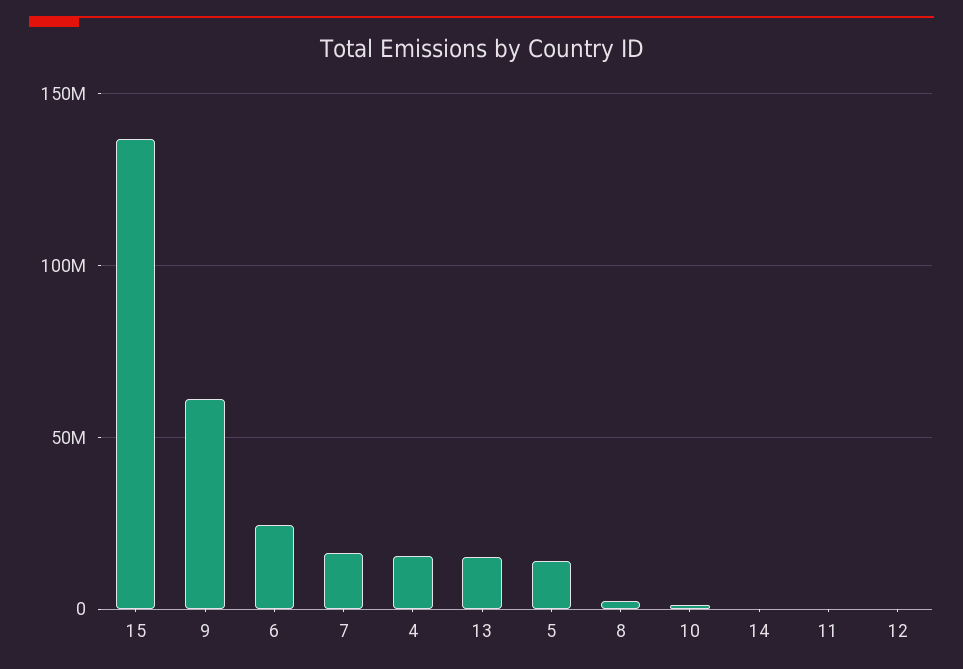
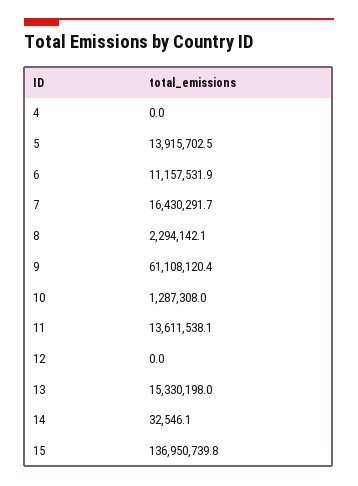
  {
    "15": 136950739.8,
    "9": 61108120.4,
-   "6": 25000000,
+   "6": 11157531.9,
    "7": 16430291.7,
-   "4": 15000000,
+   "4": 0,
    "13": 15330198,
    "5": 13915702.5,
    "8": 2294142.1,
    "10": 1287308,
    "14": 32546.1,
-   "11": 0,
+   "11": 13611538.1,
    "12": 0
  }

